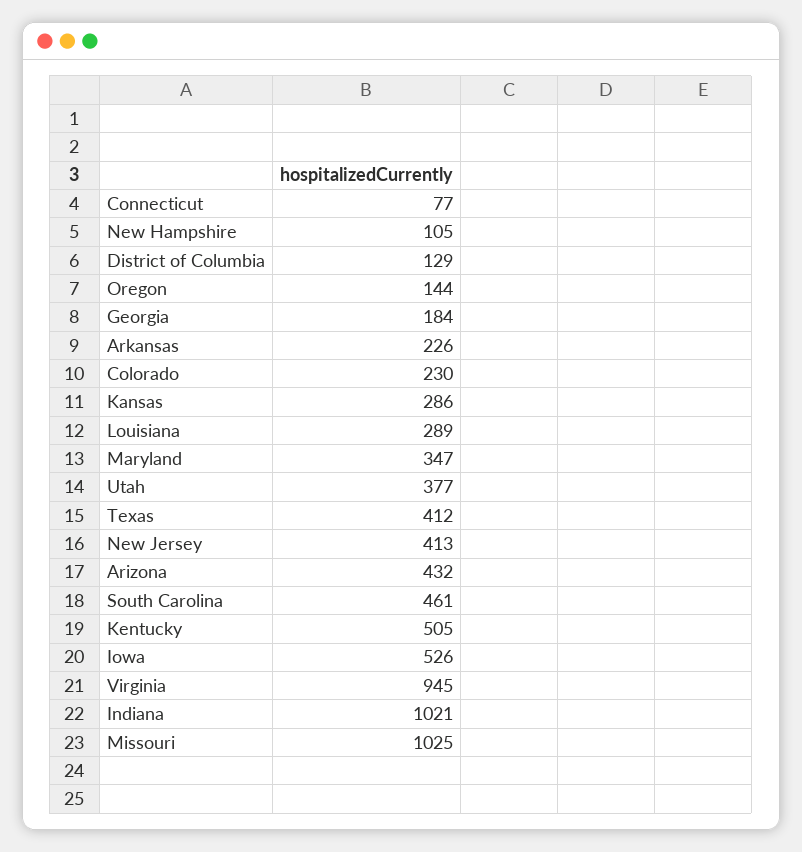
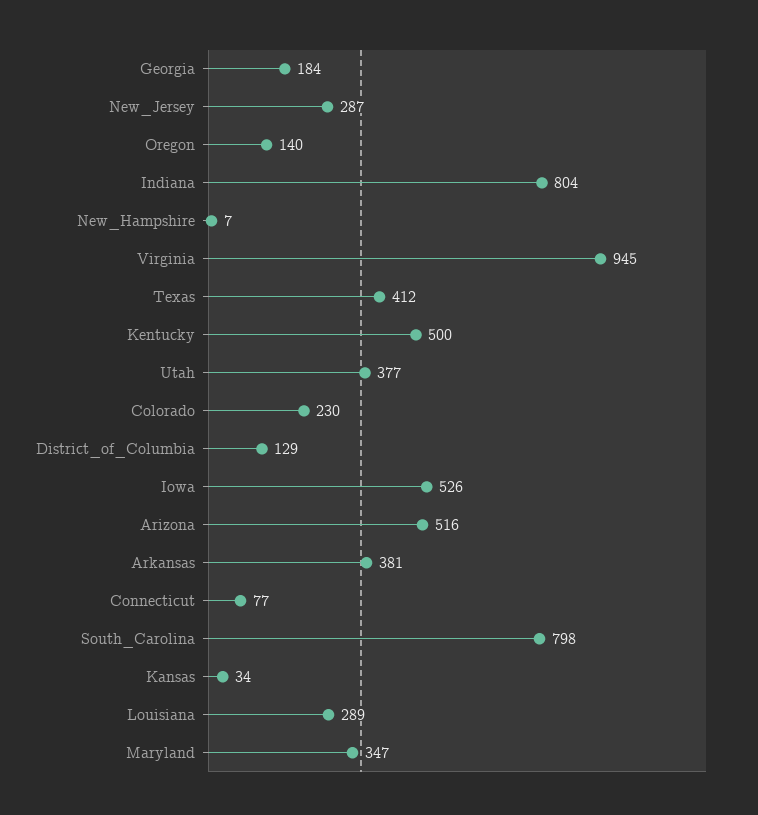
  {
    "Connecticut": 77,
-   "New Hampshire": 105,
+   "New Hampshire": 7,
    "District of Columbia": 129,
-   "Oregon": 144,
+   "Oregon": 140,
    "Georgia": 184,
-   "Arkansas": 226,
+   "Arkansas": 381,
    "Colorado": 230,
-   "Kansas": 286,
+   "Kansas": 34,
    "Louisiana": 289,
    "Maryland": 347,
    "Utah": 377,
    "Texas": 412,
-   "New Jersey": 413,
+   "New Jersey": 287,
-   "Arizona": 432,
+   "Arizona": 516,
-   "South Carolina": 461,
+   "South Carolina": 798,
-   "Kentucky": 505,
+   "Kentucky": 500,
    "Iowa": 526,
    "Virginia": 945,
-   "Indiana": 1021,
+   "Indiana": 804
-   "Missouri": 1025
  }

